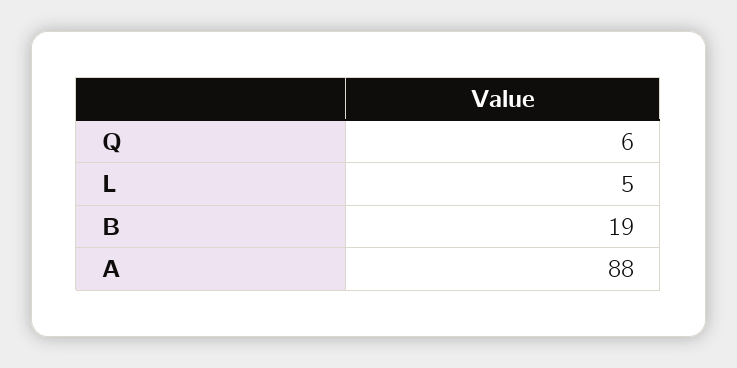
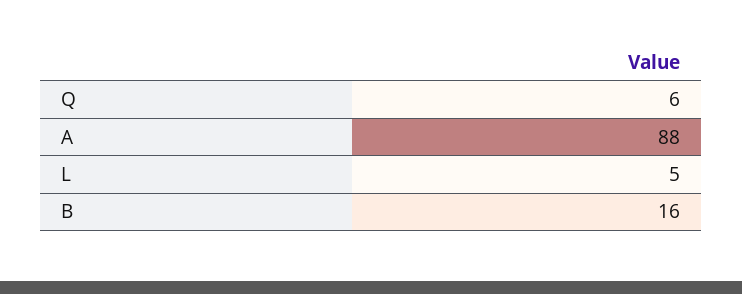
  {
    "Q": 6,
    "L": 5,
-   "B": 19,
+   "B": 16,
    "A": 88
  }

